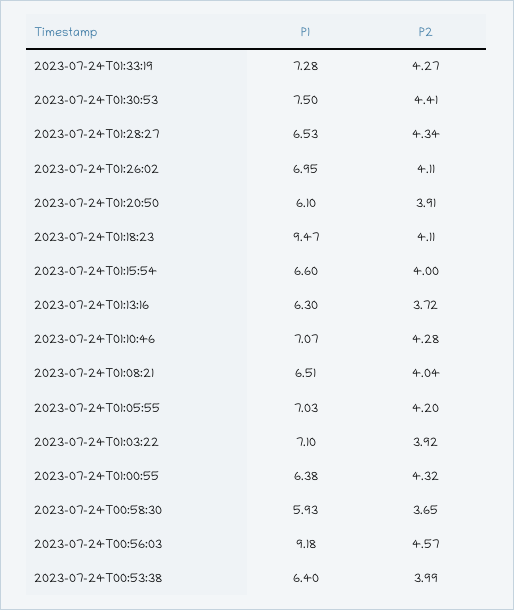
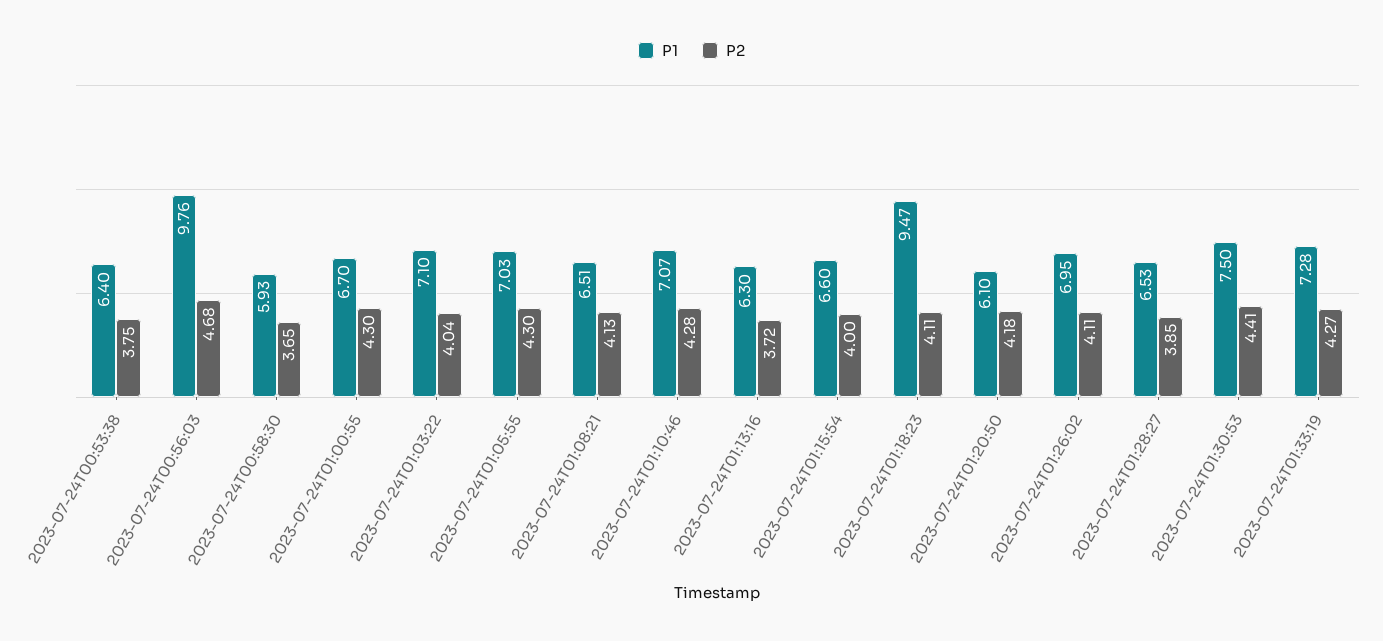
  {
    "P1": {
      "2023-07-24T01:33:19": 7.28,
      "2023-07-24T01:30:53": 7.5,
      "2023-07-24T01:28:27": 6.53,
      "2023-07-24T01:26:02": 6.95,
      "2023-07-24T01:20:50": 6.1,
      "2023-07-24T01:18:23": 9.47,
      "2023-07-24T01:15:54": 6.6,
      "2023-07-24T01:13:16": 6.3,
      "2023-07-24T01:10:46": 7.07,
      "2023-07-24T01:08:21": 6.51,
      "2023-07-24T01:05:55": 7.03,
      "2023-07-24T01:03:22": 7.1,
-     "2023-07-24T01:00:55": 6.38,
+     "2023-07-24T01:00:55": 6.7,
      "2023-07-24T00:58:30": 5.93,
-     "2023-07-24T00:56:03": 9.18,
+     "2023-07-24T00:56:03": 9.76,
      "2023-07-24T00:53:38": 6.4
    },
    "P2": {
      "2023-07-24T01:33:19": 4.27,
      "2023-07-24T01:30:53": 4.41,
-     "2023-07-24T01:28:27": 4.34,
+     "2023-07-24T01:28:27": 3.85,
      "2023-07-24T01:26:02": 4.11,
-     "2023-07-24T01:20:50": 3.91,
+     "2023-07-24T01:20:50": 4.18,
      "2023-07-24T01:18:23": 4.11,
      "2023-07-24T01:15:54": 4,
      "2023-07-24T01:13:16": 3.72,
      "2023-07-24T01:10:46": 4.28,
-     "2023-07-24T01:08:21": 4.04,
+     "2023-07-24T01:08:21": 4.13,
-     "2023-07-24T01:05:55": 4.2,
+     "2023-07-24T01:05:55": 4.3,
-     "2023-07-24T01:03:22": 3.92,
+     "2023-07-24T01:03:22": 4.04,
-     "2023-07-24T01:00:55": 4.32,
+     "2023-07-24T01:00:55": 4.3,
      "2023-07-24T00:58:30": 3.65,
-     "2023-07-24T00:56:03": 4.57,
+     "2023-07-24T00:56:03": 4.68,
-     "2023-07-24T00:53:38": 3.99
+     "2023-07-24T00:53:38": 3.75
    }
  }

